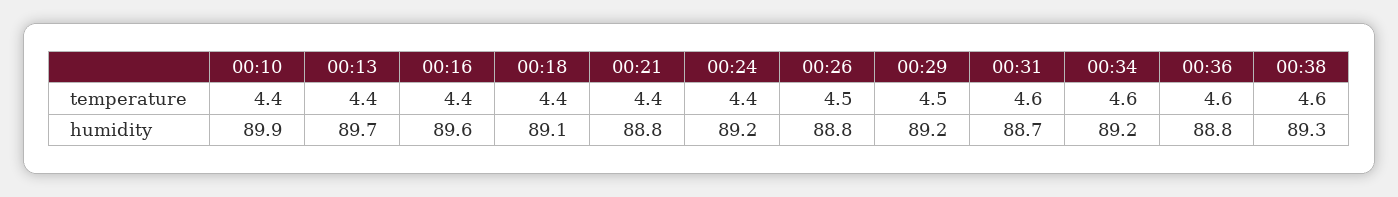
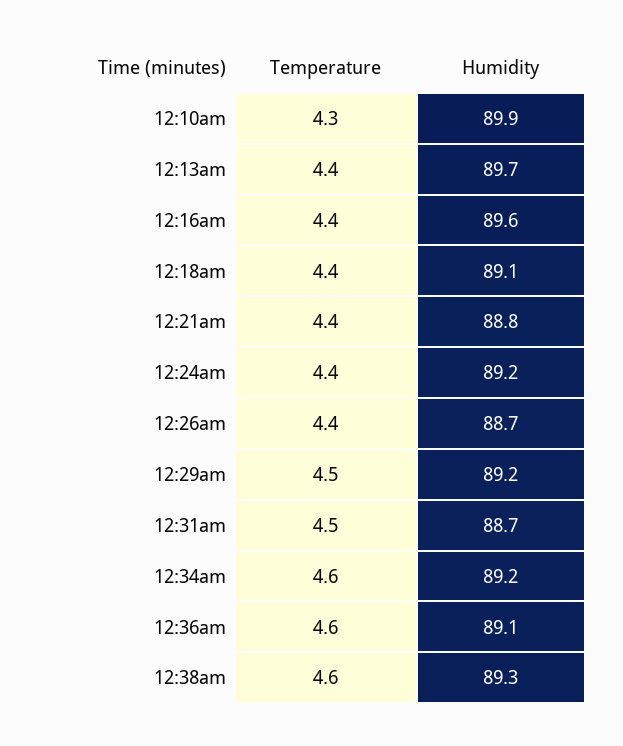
  {
    "00:10": {
-     "temperature": 4.4,
+     "temperature": 4.3,
      "humidity": 89.9
    },
    "00:13": {
      "temperature": 4.4,
      "humidity": 89.7
    },
    "00:16": {
      "temperature": 4.4,
      "humidity": 89.6
    },
    "00:18": {
      "temperature": 4.4,
      "humidity": 89.1
    },
    "00:21": {
      "temperature": 4.4,
      "humidity": 88.8
    },
    "00:24": {
      "temperature": 4.4,
      "humidity": 89.2
    },
    "00:26": {
-     "temperature": 4.5,
+     "temperature": 4.4,
-     "humidity": 88.8
+     "humidity": 88.7
    },
    "00:29": {
      "temperature": 4.5,
      "humidity": 89.2
    },
    "00:31": {
-     "temperature": 4.6,
+     "temperature": 4.5,
      "humidity": 88.7
    },
    "00:34": {
      "temperature": 4.6,
      "humidity": 89.2
    },
    "00:36": {
      "temperature": 4.6,
-     "humidity": 88.8
+     "humidity": 89.1
    },
    "00:38": {
      "temperature": 4.6,
      "humidity": 89.3
    }
  }

